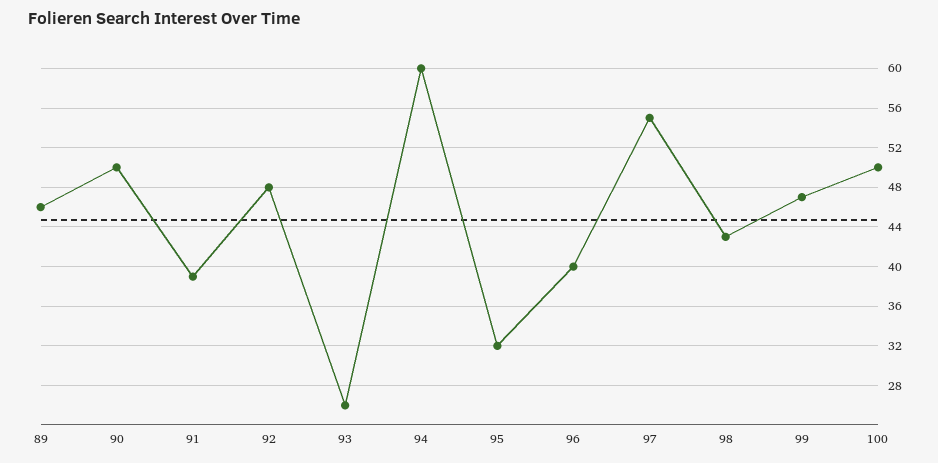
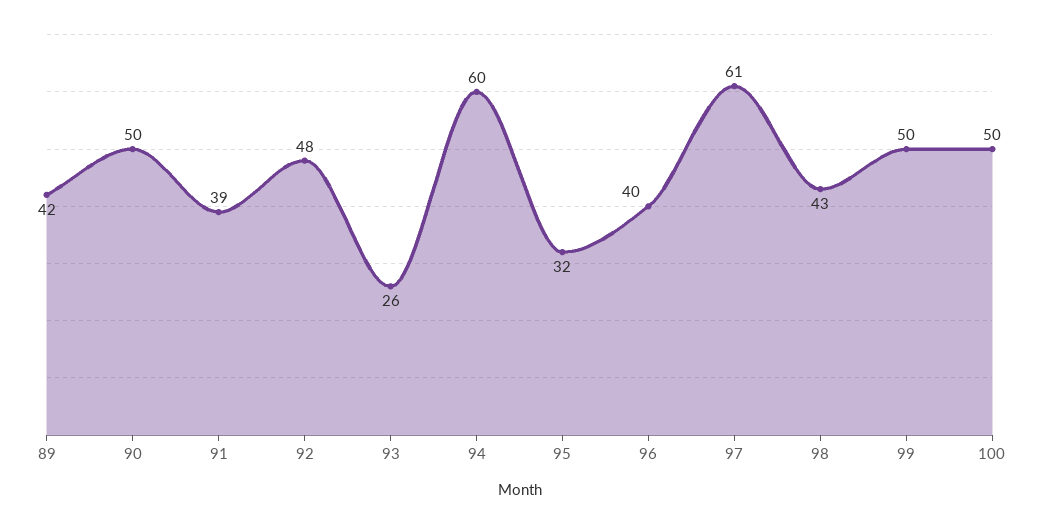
  {
-   "89": 46,
+   "89": 42,
    "90": 50,
    "91": 39,
    "92": 48,
    "93": 26,
    "94": 60,
    "95": 32,
    "96": 40,
-   "97": 55,
+   "97": 61,
    "98": 43,
-   "99": 47,
+   "99": 50,
    "100": 50
  }

